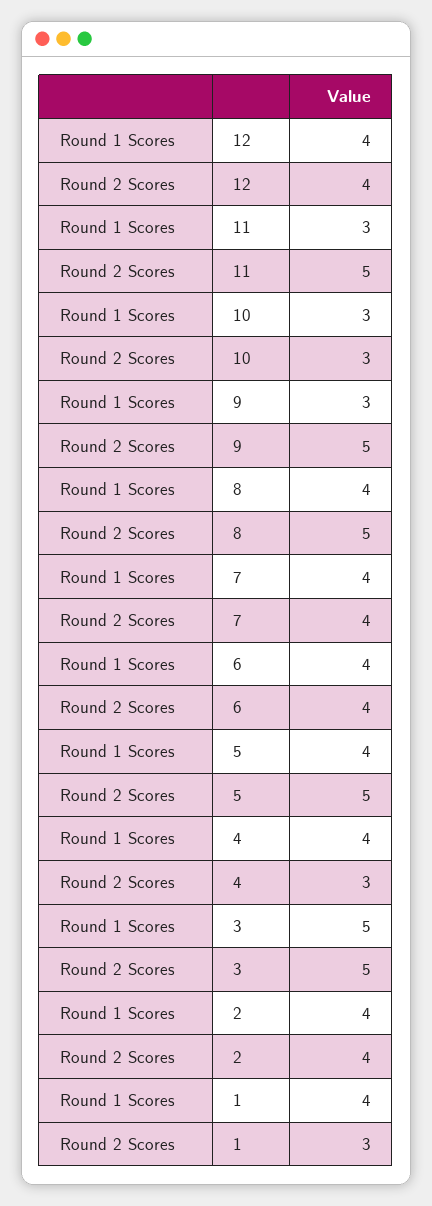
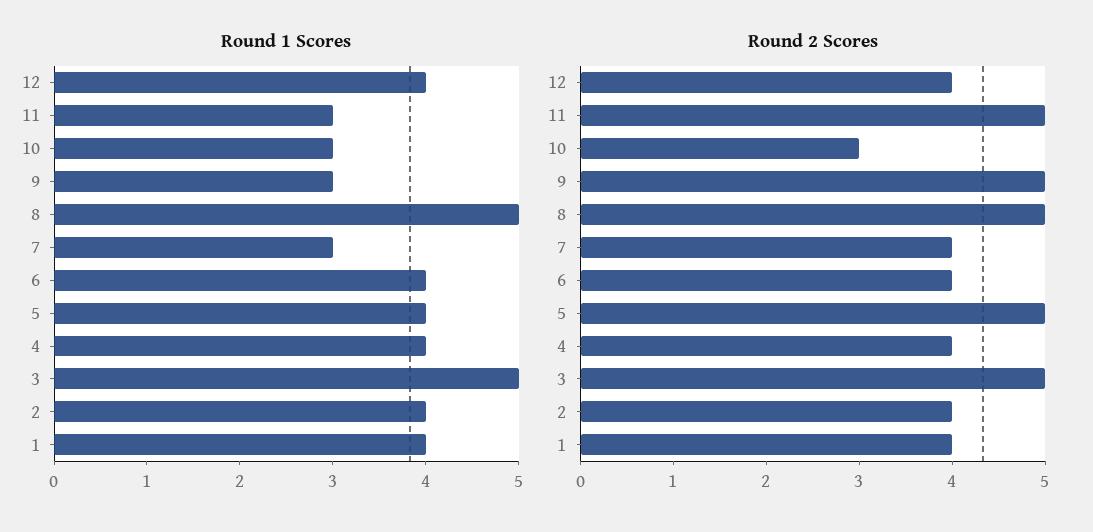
  {
    "Round 1 Scores": {
      "12": 4,
      "11": 3,
      "10": 3,
      "9": 3,
-     "8": 4,
+     "8": 5,
-     "7": 4,
+     "7": 3,
      "6": 4,
      "5": 4,
      "4": 4,
      "3": 5,
      "2": 4,
      "1": 4
    },
    "Round 2 Scores": {
      "12": 4,
      "11": 5,
      "10": 3,
      "9": 5,
      "8": 5,
      "7": 4,
      "6": 4,
      "5": 5,
-     "4": 3,
+     "4": 4,
      "3": 5,
      "2": 4,
-     "1": 3
+     "1": 4
    }
  }

